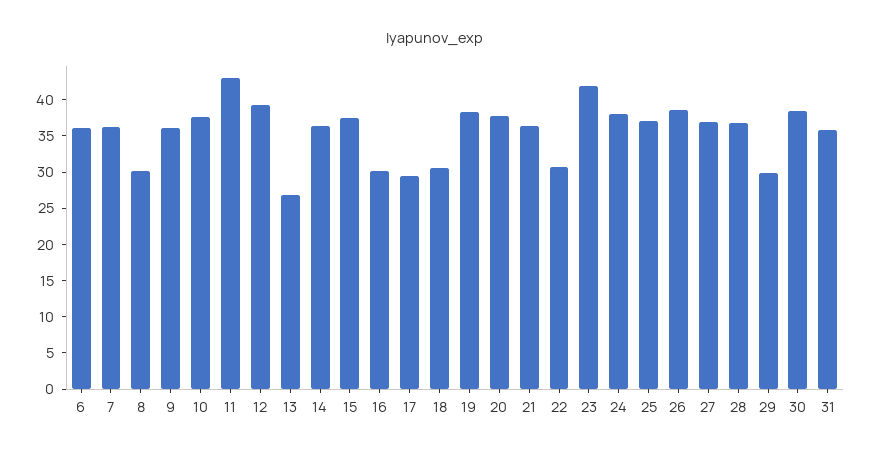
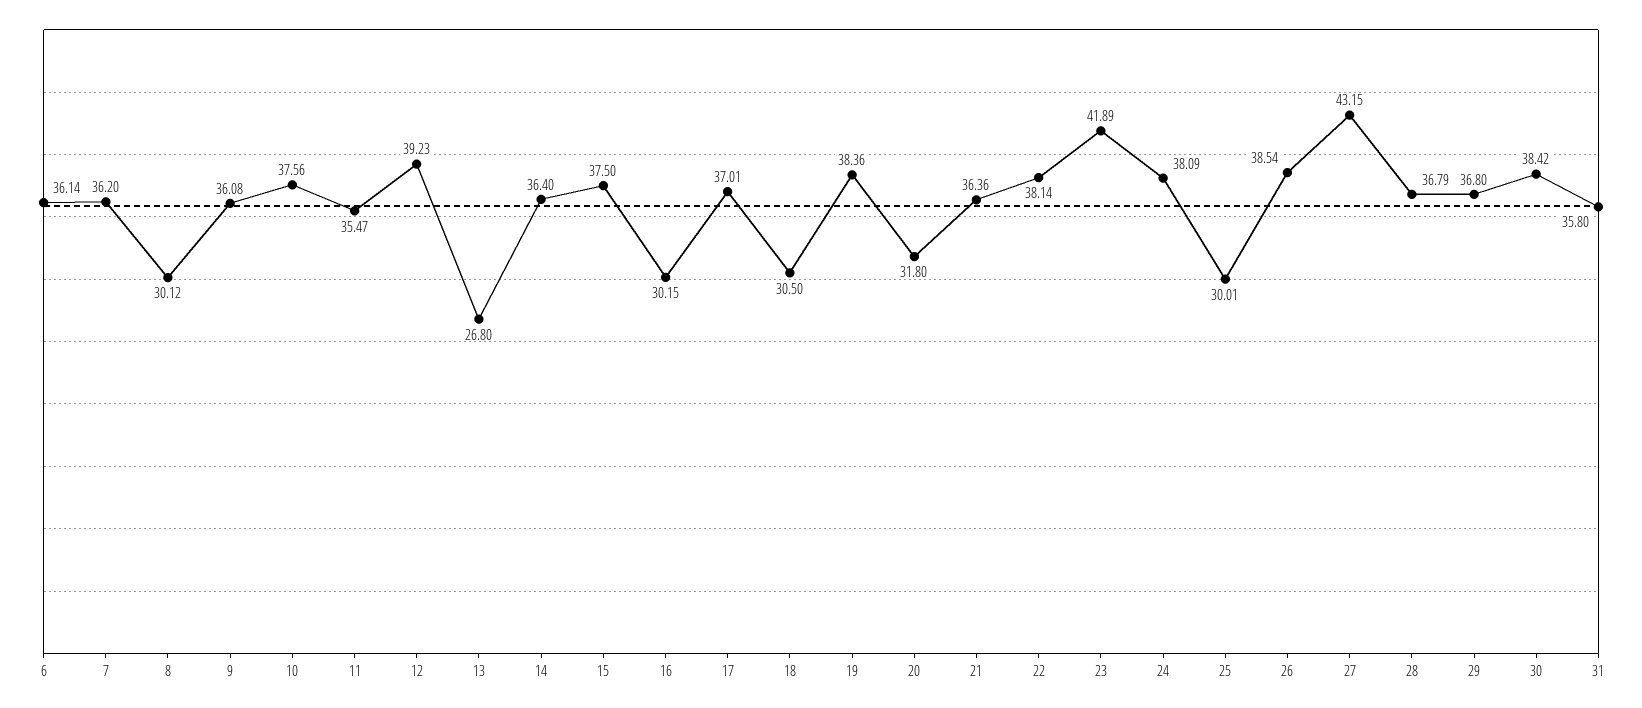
  {
    "6": 36.14,
    "7": 36.2,
    "8": 30.12,
    "9": 36.08,
    "10": 37.56,
-   "11": 42.5,
+   "11": 35.47,
    "12": 39.23,
    "13": 26.8,
    "14": 36.4,
    "15": 37.5,
    "16": 30.15,
-   "17": 30,
+   "17": 37.01,
    "18": 30.5,
    "19": 38.36,
-   "20": 37.5,
+   "20": 31.8,
    "21": 36.36,
-   "22": 30,
+   "22": 38.14,
    "23": 41.89,
    "24": 38.09,
-   "25": 37.5,
+   "25": 30.01,
    "26": 38.54,
-   "27": 37.5,
+   "27": 43.15,
    "28": 36.79,
-   "29": 30,
+   "29": 36.8,
    "30": 38.42,
    "31": 35.8
  }

